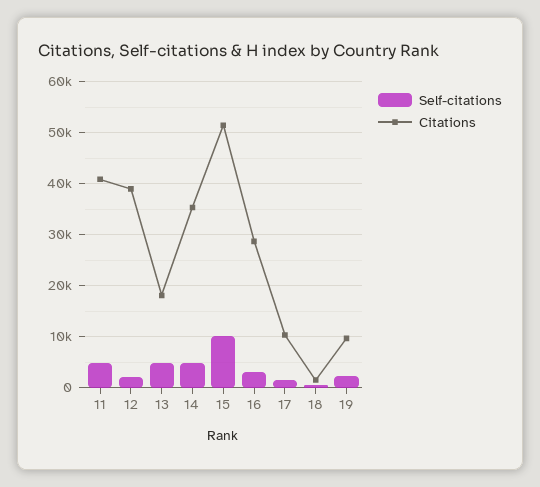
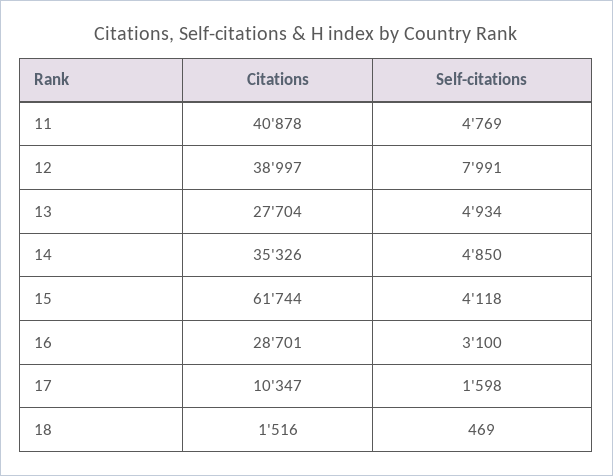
  {
    "Self-citations": {
      "11": 4769,
-     "12": 2000,
+     "12": 7991,
      "13": 4934,
      "14": 4850,
-     "15": 10000,
+     "15": 4118,
      "16": 3100,
      "17": 1598,
-     "18": 469,
+     "18": 469
-     "19": 2000
    },
    "Citations": {
      "11": 40878,
      "12": 38997,
-     "13": 18000,
+     "13": 27704,
      "14": 35326,
-     "15": 52000,
+     "15": 61744,
      "16": 28701,
      "17": 10347,
-     "18": 1516,
+     "18": 1516
-     "19": 10000
    }
  }

